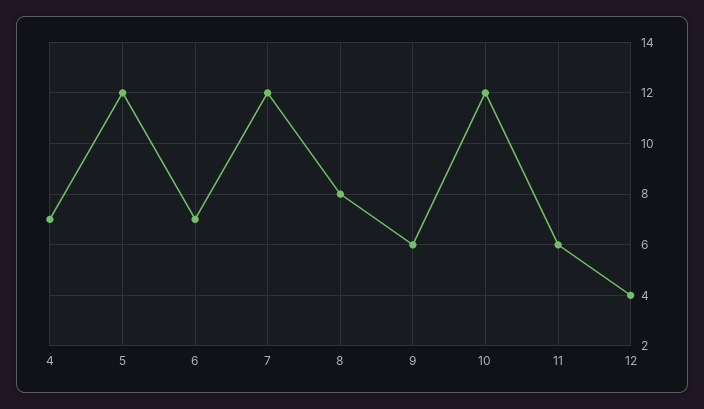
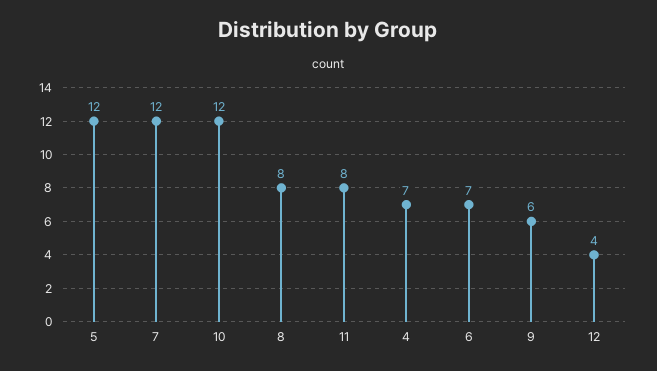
  {
    "4": 7,
    "5": 12,
    "6": 7,
    "7": 12,
    "8": 8,
    "9": 6,
    "10": 12,
-   "11": 6,
+   "11": 8,
    "12": 4
  }

